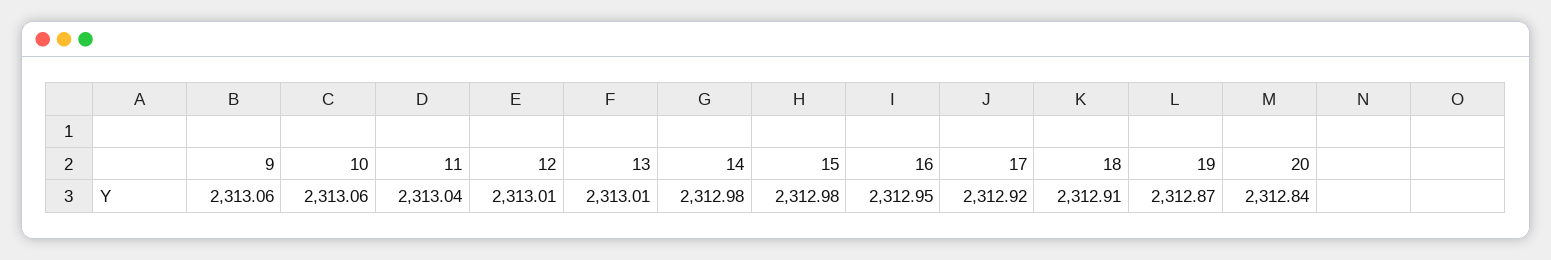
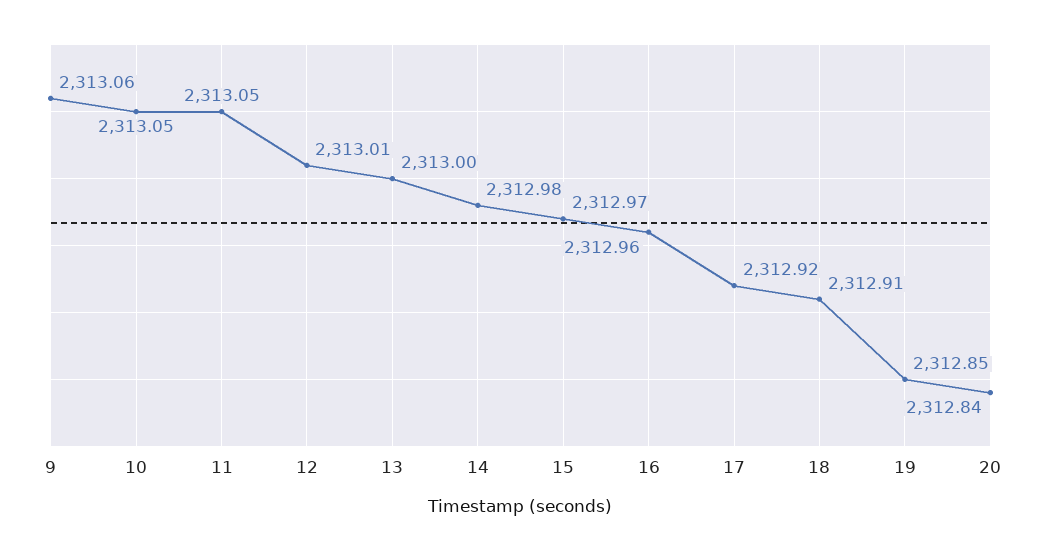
  {
    "9": 2313.06,
-   "10": 2313.06,
+   "10": 2313.05,
-   "11": 2313.04,
+   "11": 2313.05,
    "12": 2313.01,
-   "13": 2313.01,
+   "13": 2313,
    "14": 2312.98,
-   "15": 2312.98,
+   "15": 2312.97,
-   "16": 2312.95,
+   "16": 2312.96,
    "17": 2312.92,
    "18": 2312.91,
-   "19": 2312.87,
+   "19": 2312.85,
    "20": 2312.84
  }

